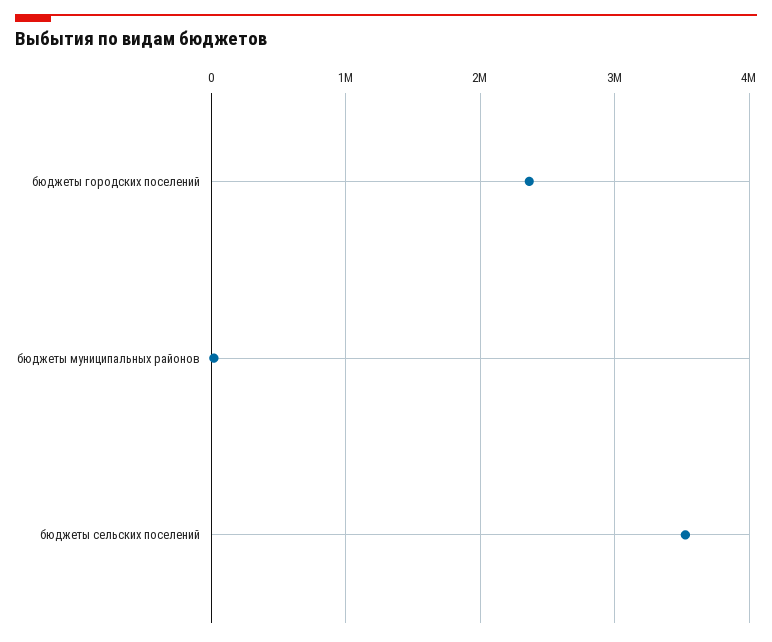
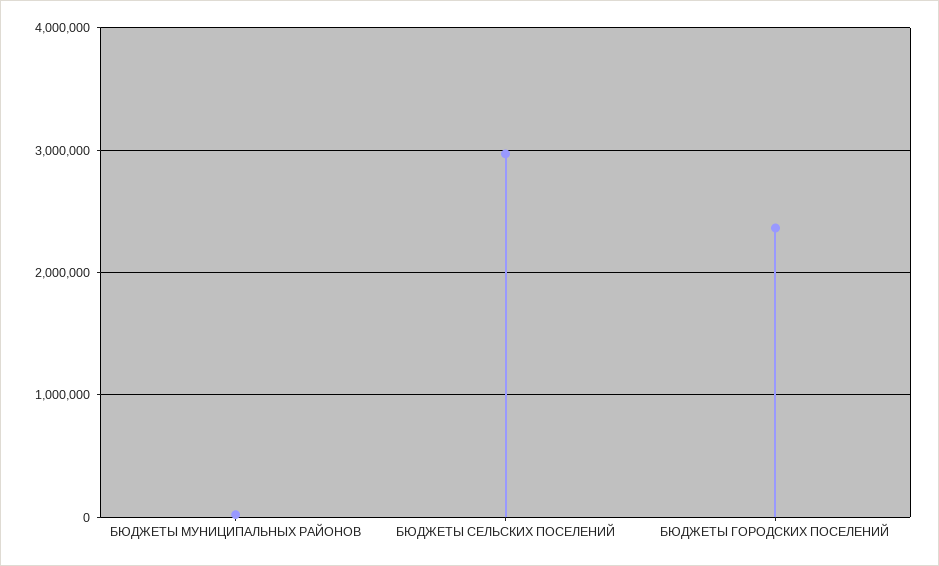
  {
    "бюджеты городских поселений": 2400000,
    "бюджеты муниципальных районов": 0,
-   "бюджеты сельских поселений": 3500000
+   "бюджеты сельских поселений": 3000000
  }

